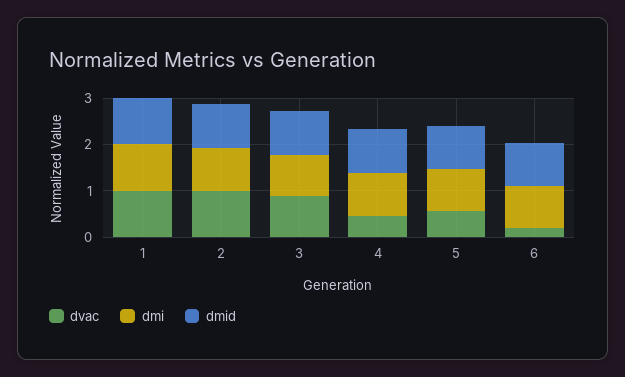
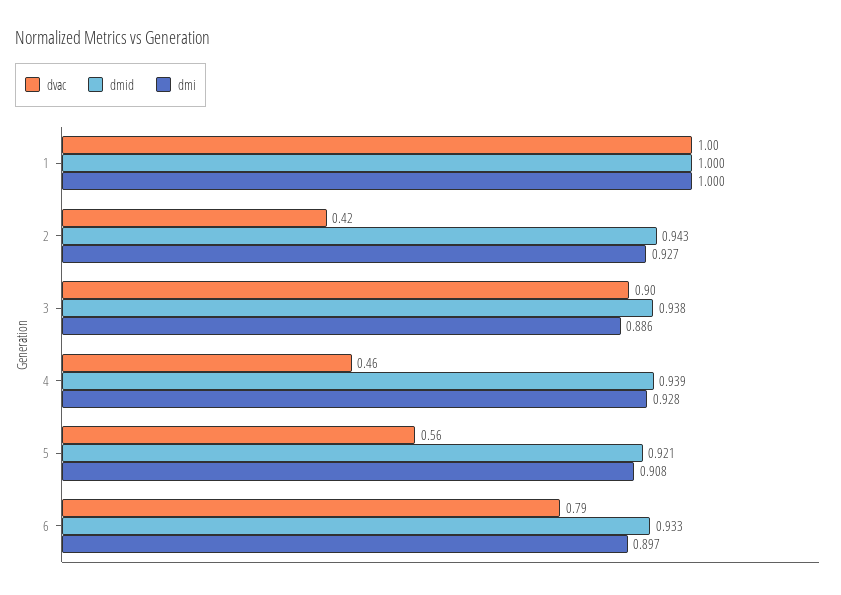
  {
    "dvac": {
      "1": 1,
-     "2": 1,
+     "2": 0.42,
      "3": 0.9,
      "4": 0.46,
      "5": 0.56,
-     "6": 0.2
+     "6": 0.79
    },
    "dmi": {
      "1": 1,
      "2": 0.927,
      "3": 0.886,
      "4": 0.928,
      "5": 0.908,
      "6": 0.897
    },
    "dmid": {
      "1": 1,
      "2": 0.943,
      "3": 0.938,
      "4": 0.939,
      "5": 0.921,
      "6": 0.933
    }
  }

